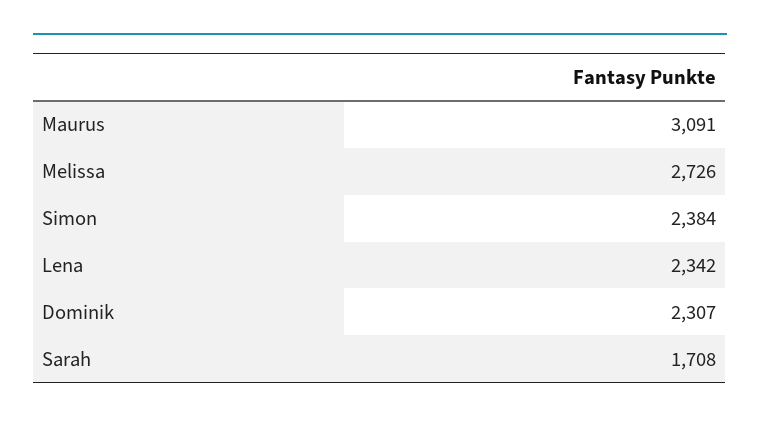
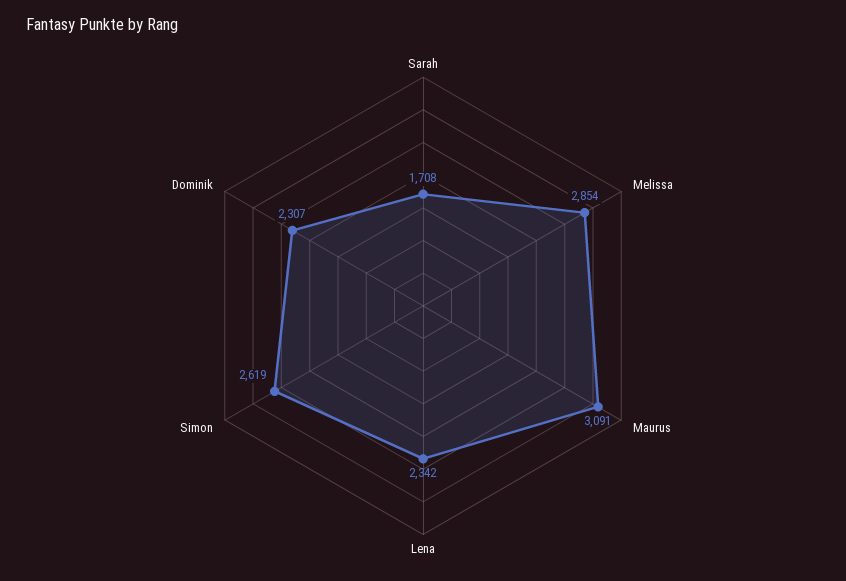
  {
    "Maurus": 3091,
-   "Melissa": 2726,
+   "Melissa": 2854,
-   "Simon": 2384,
+   "Simon": 2619,
    "Lena": 2342,
    "Dominik": 2307,
    "Sarah": 1708
  }

